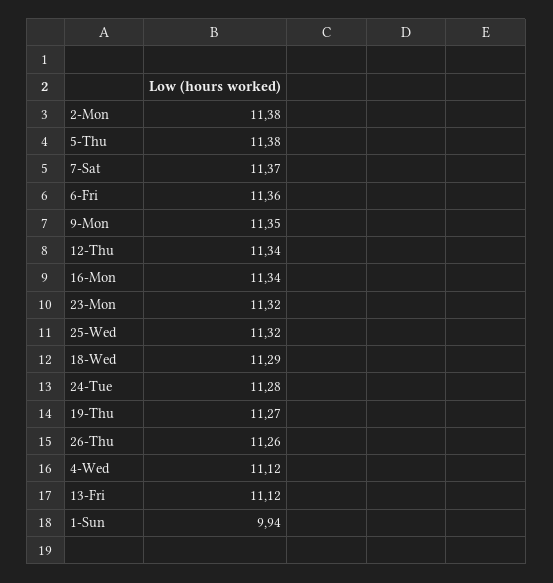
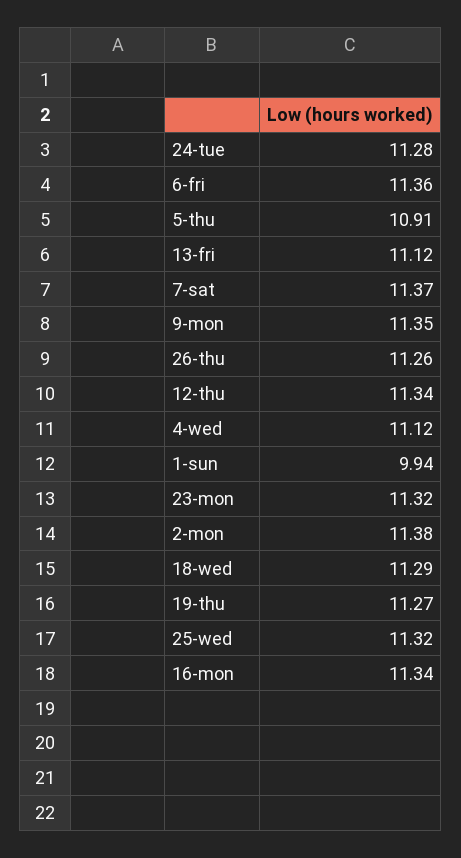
  {
    "2-Mon": 11.38,
-   "5-Thu": 11.38,
+   "5-Thu": 10.91,
    "7-Sat": 11.37,
    "6-Fri": 11.36,
    "9-Mon": 11.35,
    "12-Thu": 11.34,
    "16-Mon": 11.34,
    "23-Mon": 11.32,
    "25-Wed": 11.32,
    "18-Wed": 11.29,
    "24-Tue": 11.28,
    "19-Thu": 11.27,
    "26-Thu": 11.26,
    "4-Wed": 11.12,
    "13-Fri": 11.12,
    "1-Sun": 9.94
  }

